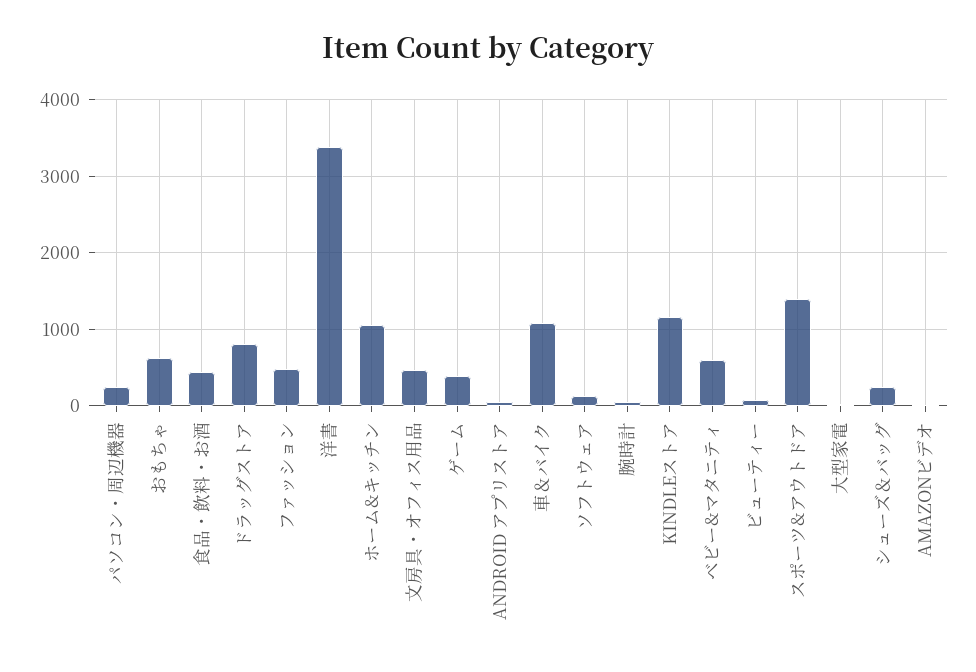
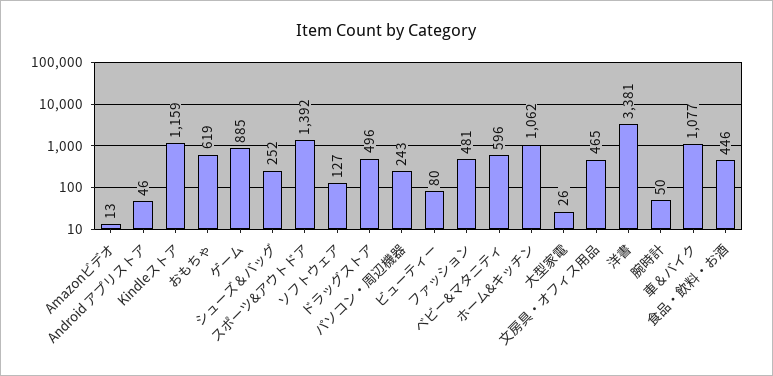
  {
    "パソコン・周辺機器": 243,
    "おもちゃ": 619,
    "食品・飲料・お酒": 446,
-   "ドラッグストア": 800,
+   "ドラッグストア": 496,
    "ファッション": 481,
    "洋書": 3381,
    "ホーム&キッチン": 1062,
    "文房具・オフィス用品": 465,
-   "ゲーム": 400,
+   "ゲーム": 885,
    "ANDROID アプリストア": 46,
    "車＆バイク": 1077,
    "ソフトウェア": 127,
    "腕時計": 50,
    "KINDLEストア": 1159,
    "ベビー&マタニティ": 596,
    "ビューティー": 80,
    "スポーツ&アウトドア": 1392,
    "大型家電": 26,
    "シューズ＆バッグ": 252,
    "AMAZONビデオ": 13
  }

